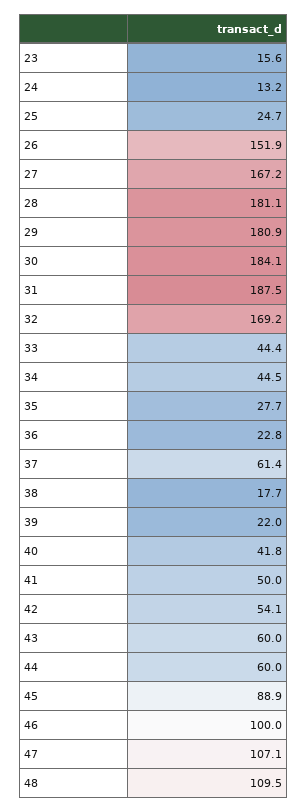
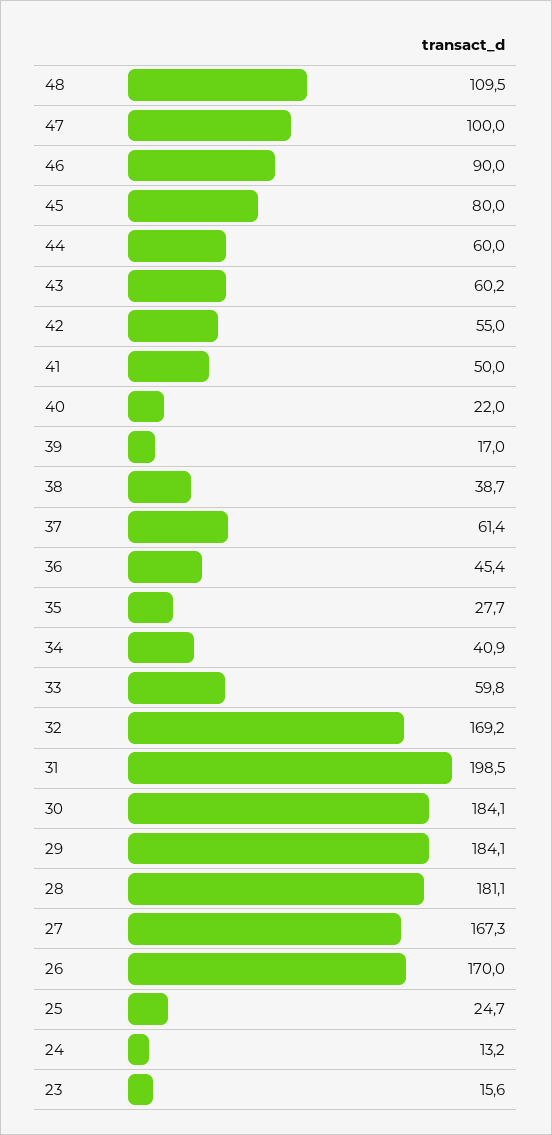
  {
    "23": 15.6,
    "24": 13.2,
    "25": 24.7,
-   "26": 151.9,
+   "26": 170,
-   "27": 167.2,
+   "27": 167.3,
    "28": 181.1,
-   "29": 180.9,
+   "29": 184.1,
    "30": 184.1,
-   "31": 187.5,
+   "31": 198.5,
    "32": 169.2,
-   "33": 44.4,
+   "33": 59.8,
-   "34": 44.5,
+   "34": 40.9,
    "35": 27.7,
-   "36": 22.8,
+   "36": 45.4,
    "37": 61.4,
-   "38": 17.7,
+   "38": 38.7,
-   "39": 22,
+   "39": 17,
-   "40": 41.8,
+   "40": 22,
    "41": 50,
-   "42": 54.1,
+   "42": 55,
-   "43": 60,
+   "43": 60.2,
    "44": 60,
-   "45": 88.9,
+   "45": 80,
-   "46": 100,
+   "46": 90,
-   "47": 107.1,
+   "47": 100,
    "48": 109.5
  }

